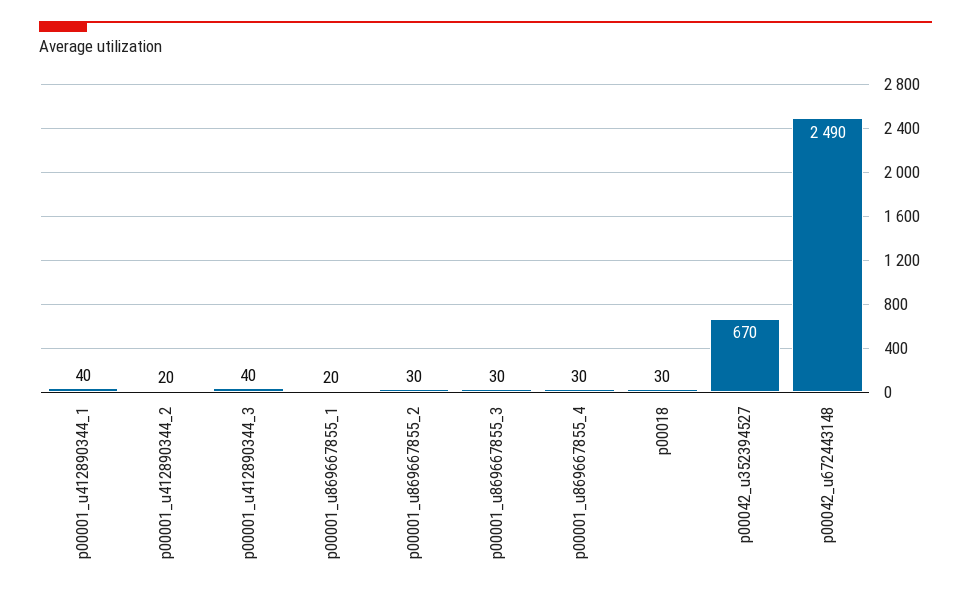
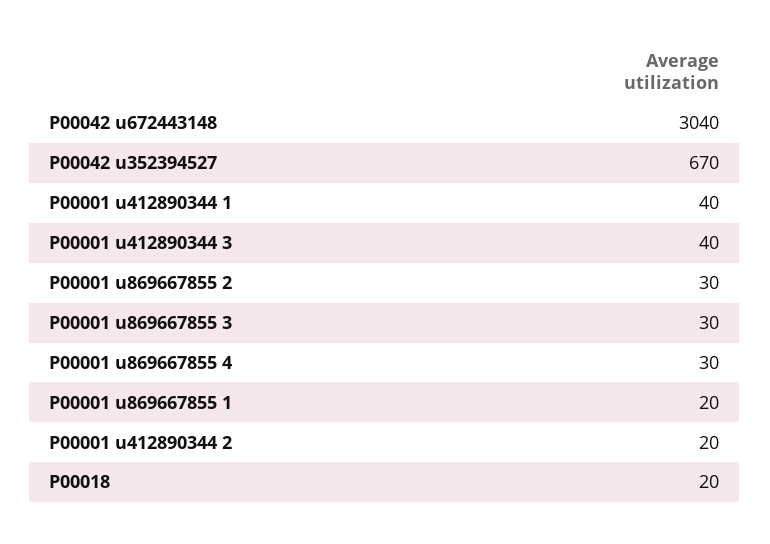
  {
    "p00001_u412890344_1": 40,
    "p00001_u412890344_2": 20,
    "p00001_u412890344_3": 40,
    "p00001_u869667855_1": 20,
    "p00001_u869667855_2": 30,
    "p00001_u869667855_3": 30,
    "p00001_u869667855_4": 30,
-   "p00018": 30,
+   "p00018": 20,
    "p00042_u352394527": 670,
-   "p00042_u672443148": 2490
+   "p00042_u672443148": 3040
  }

